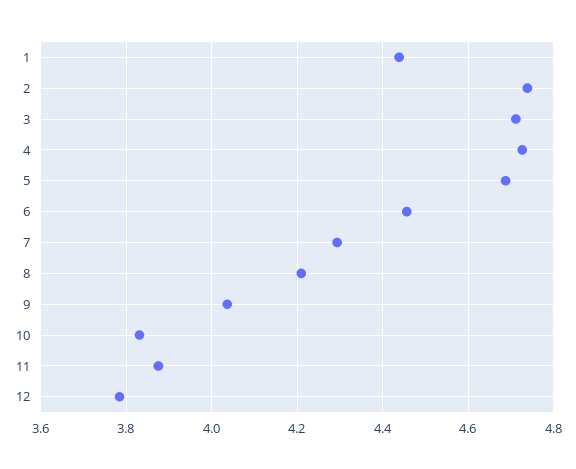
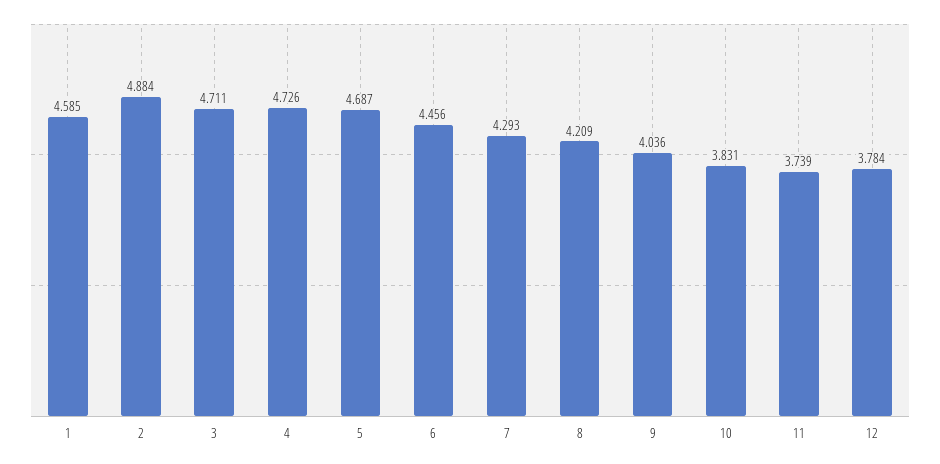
  {
-   "1": 4.44,
+   "1": 4.585,
-   "2": 4.74,
+   "2": 4.884,
    "3": 4.711,
    "4": 4.726,
    "5": 4.687,
    "6": 4.456,
    "7": 4.293,
    "8": 4.209,
    "9": 4.036,
    "10": 3.831,
-   "11": 3.88,
+   "11": 3.739,
    "12": 3.784
  }

